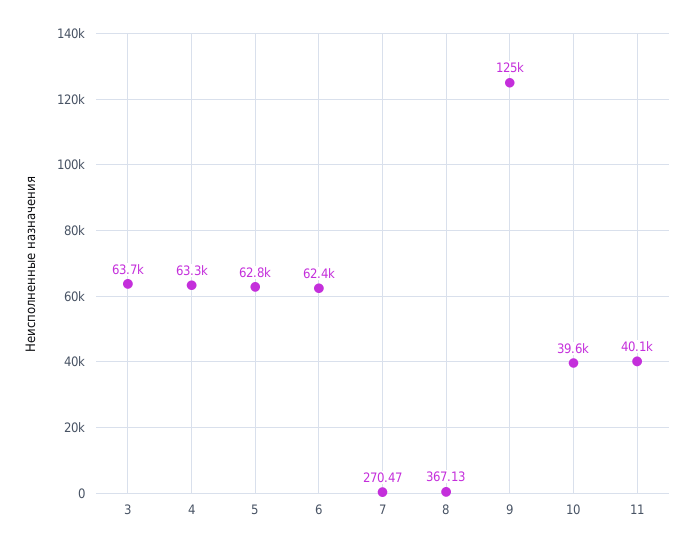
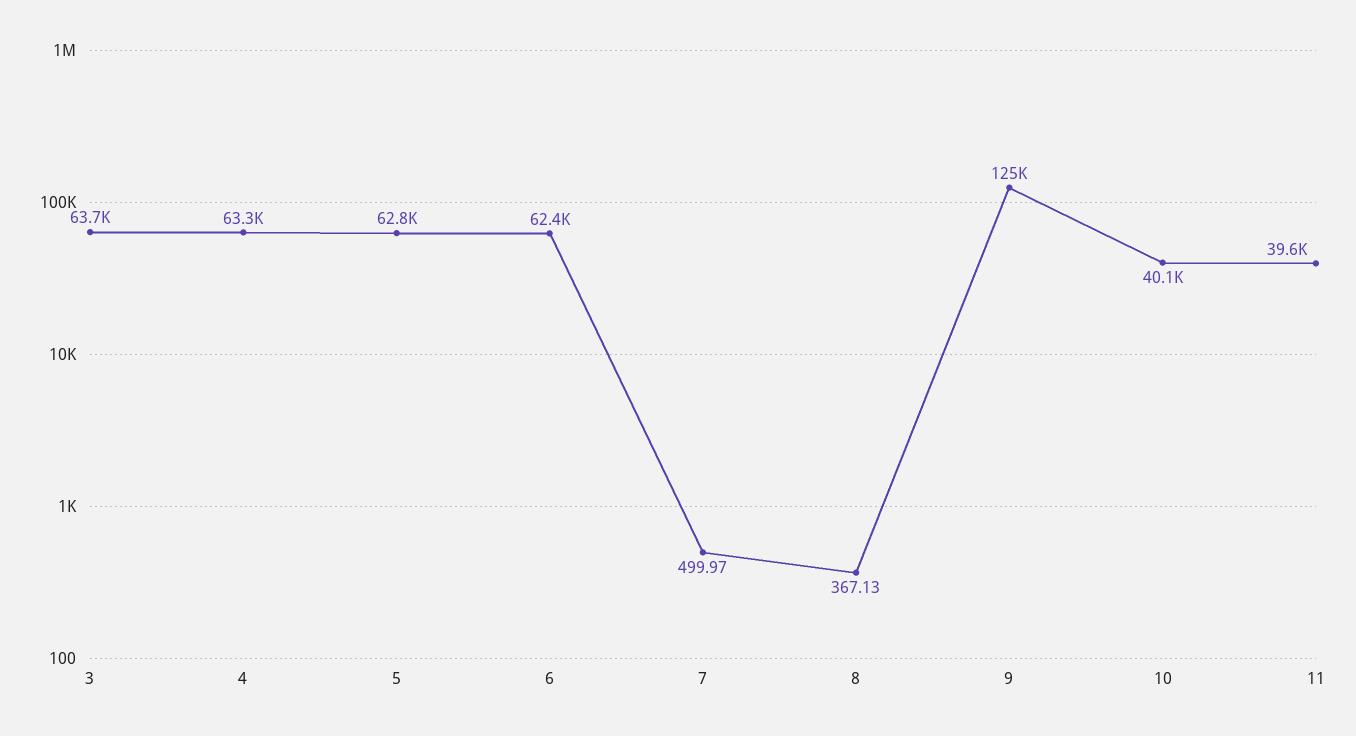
  {
    "3": 63700,
    "4": 63300,
    "5": 62800,
    "6": 62400,
-   "7": 270.47,
+   "7": 499.97,
    "8": 367.13,
    "9": 125000,
-   "10": 39600,
+   "10": 40100,
-   "11": 40100
+   "11": 39600
  }

